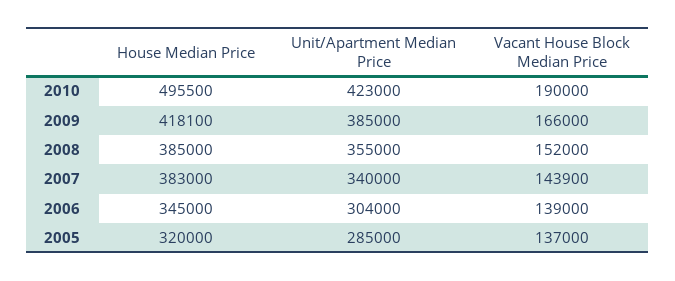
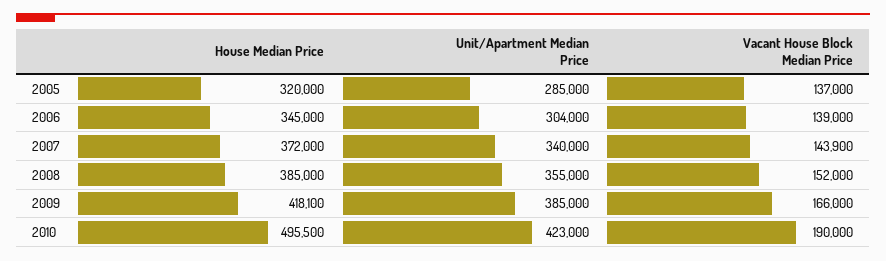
  {
    "House Median Price": {
      "2010": 495500,
      "2009": 418100,
      "2008": 385000,
-     "2007": 383000,
+     "2007": 372000,
      "2006": 345000,
      "2005": 320000
    },
    "Unit/Apartment Median Price": {
      "2010": 423000,
      "2009": 385000,
      "2008": 355000,
      "2007": 340000,
      "2006": 304000,
      "2005": 285000
    },
    "Vacant House Block Median Price": {
      "2010": 190000,
      "2009": 166000,
      "2008": 152000,
      "2007": 143900,
      "2006": 139000,
      "2005": 137000
    }
  }

